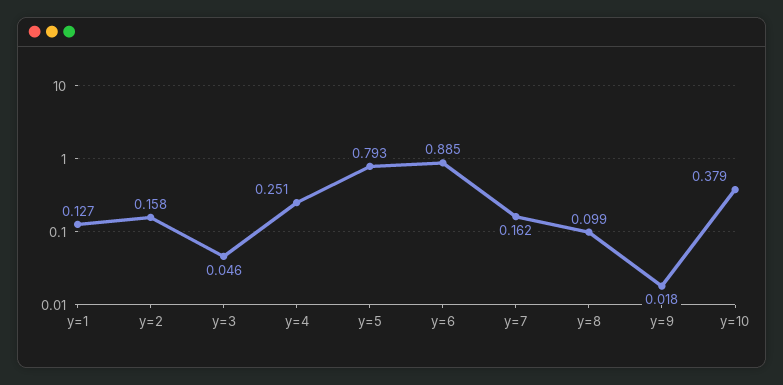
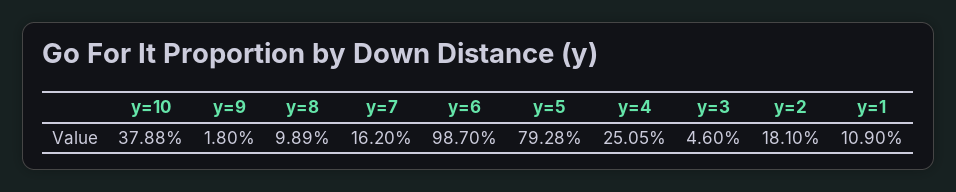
  {
-   "y=1": 0.127,
+   "y=1": 0.109,
-   "y=2": 0.158,
+   "y=2": 0.181,
    "y=3": 0.046,
    "y=4": 0.2505,
    "y=5": 0.7928,
-   "y=6": 0.885,
+   "y=6": 0.987,
    "y=7": 0.162,
    "y=8": 0.0989,
    "y=9": 0.018,
    "y=10": 0.3788
  }

